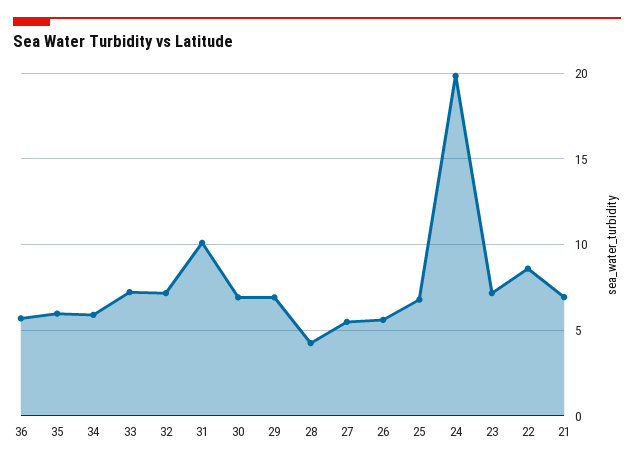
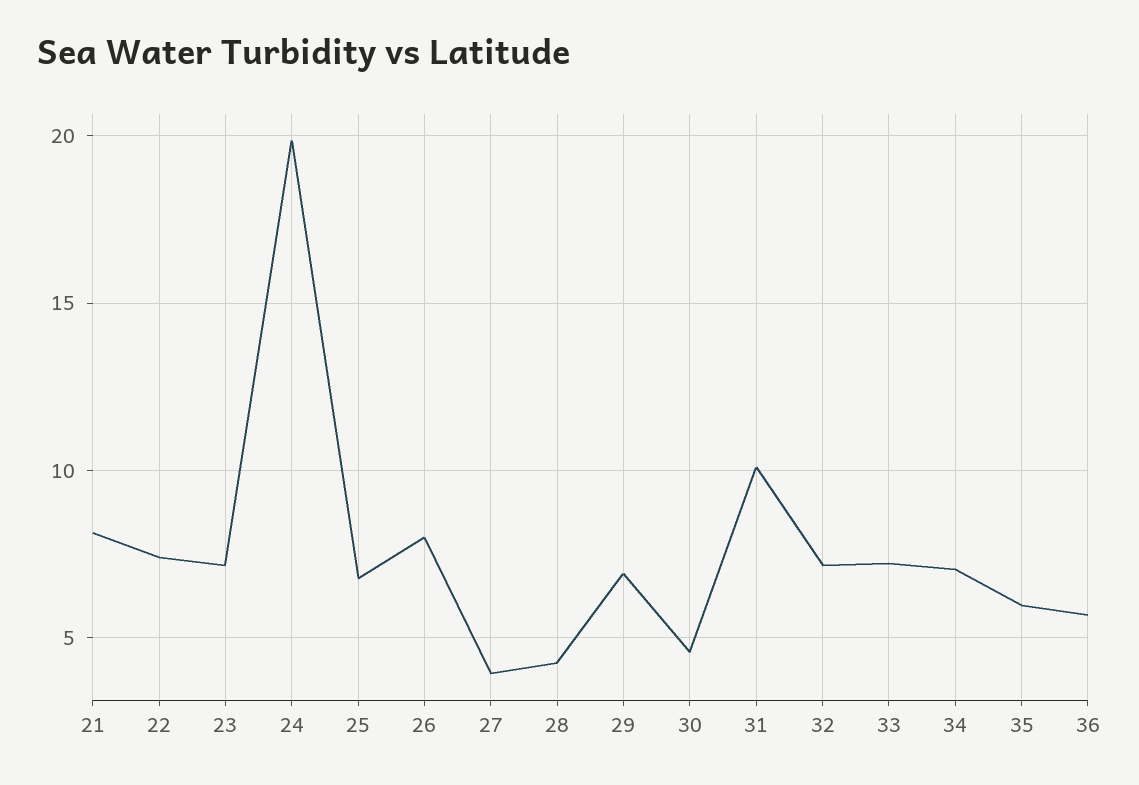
  {
    "36": 5.5,
    "35": 6,
-   "34": 6,
+   "34": 7,
    "33": 7,
    "32": 7,
    "31": 10,
-   "30": 7,
+   "30": 4.5,
    "29": 7,
    "28": 4.5,
-   "27": 5.5,
+   "27": 4,
-   "26": 5.5,
+   "26": 8,
    "25": 7,
    "24": 20,
    "23": 7,
-   "22": 8.5,
+   "22": 7.5,
-   "21": 7
+   "21": 8
  }

